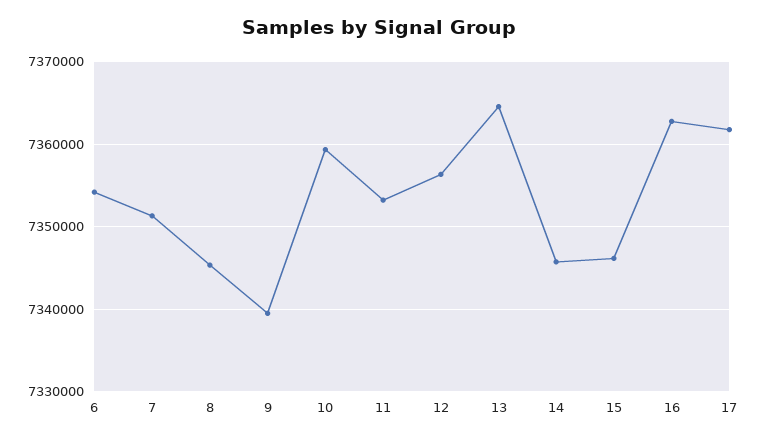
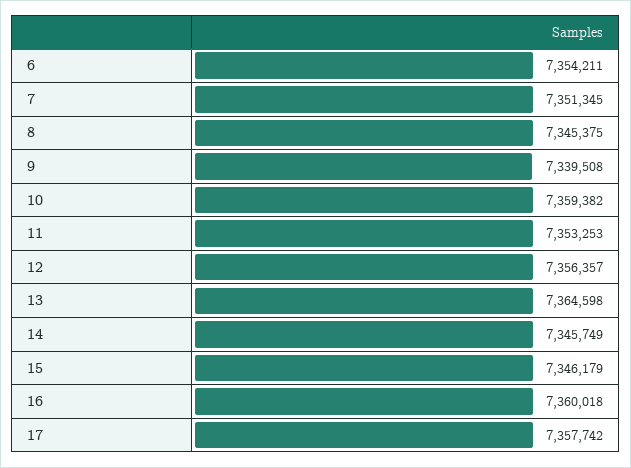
  {
    "6": 7354211,
    "7": 7351345,
    "8": 7345375,
    "9": 7339508,
    "10": 7359382,
    "11": 7353253,
    "12": 7356357,
    "13": 7364598,
    "14": 7345749,
    "15": 7346179,
-   "16": 7363000,
+   "16": 7360018,
-   "17": 7362000
+   "17": 7357742
  }

